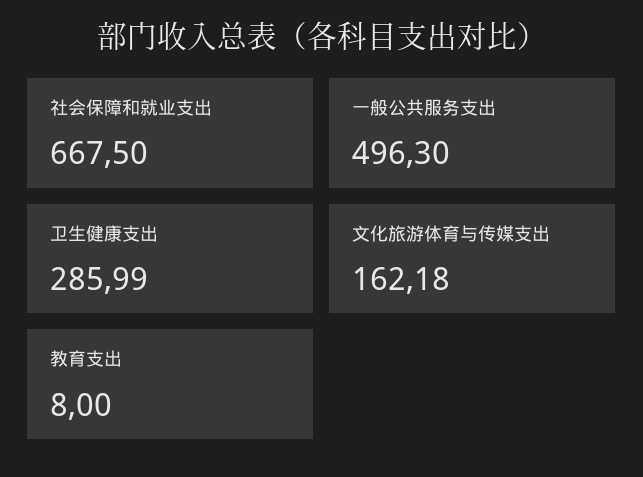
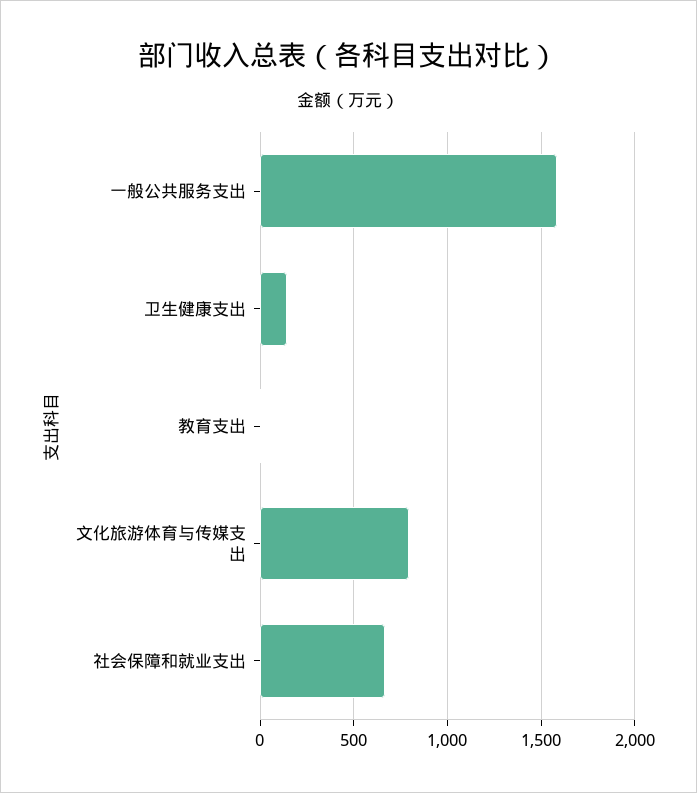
  {
    "社会保障和就业支出": 667.5,
-   "一般公共服务支出": 496.3,
+   "一般公共服务支出": 1600,
-   "卫生健康支出": 285.99,
+   "卫生健康支出": 150,
-   "文化旅游体育与传媒支出": 162.18,
+   "文化旅游体育与传媒支出": 800,
    "教育支出": 8
  }

